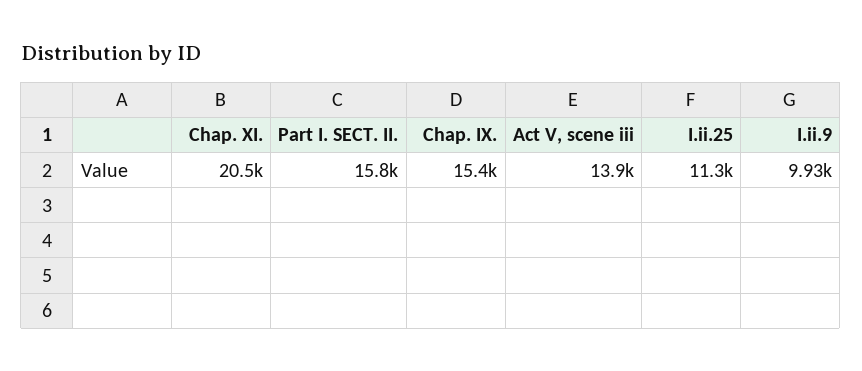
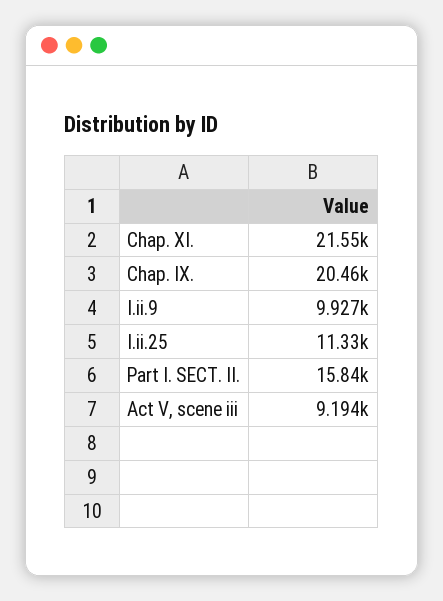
  {
-   "Chap. XI.": 20500,
+   "Chap. XI.": 21550,
    "Part I. SECT. II.": 15840,
-   "Chap. IX.": 15400,
+   "Chap. IX.": 20460,
-   "Act V, scene iii": 13900,
+   "Act V, scene iii": 9194,
    "I.ii.25": 11330,
    "I.ii.9": 9927
  }

